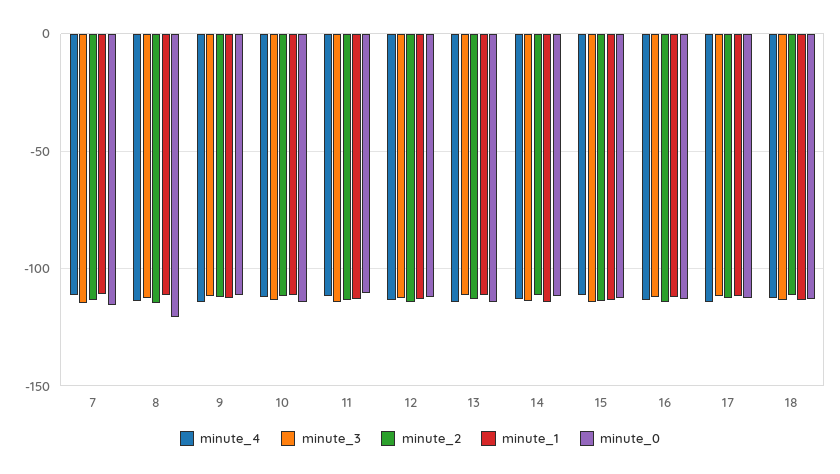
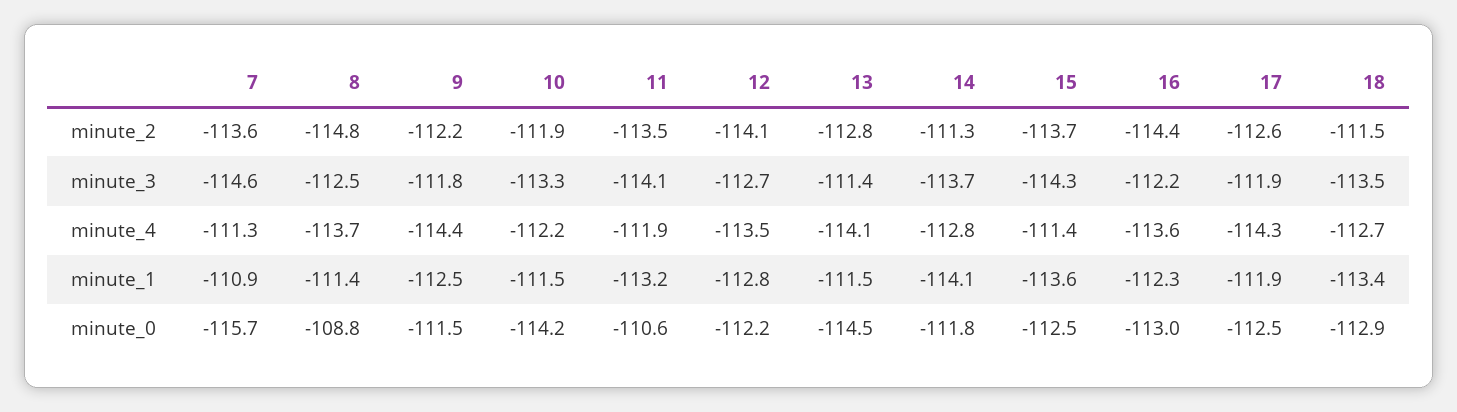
  {
    "minute_4": {
      "7": -111.3,
      "8": -113.7,
      "9": -114.4,
      "10": -112.2,
      "11": -111.9,
      "12": -113.5,
      "13": -114.1,
      "14": -112.8,
      "15": -111.4,
      "16": -113.6,
      "17": -114.3,
      "18": -112.7
    },
    "minute_3": {
      "7": -114.6,
      "8": -112.5,
      "9": -111.8,
      "10": -113.3,
      "11": -114.1,
      "12": -112.7,
      "13": -111.4,
      "14": -113.7,
      "15": -114.3,
      "16": -112.2,
      "17": -111.9,
      "18": -113.5
    },
    "minute_2": {
      "7": -113.6,
      "8": -114.8,
      "9": -112.2,
      "10": -111.9,
      "11": -113.5,
      "12": -114.1,
      "13": -112.8,
      "14": -111.3,
      "15": -113.7,
      "16": -114.4,
      "17": -112.6,
      "18": -111.5
    },
    "minute_1": {
      "7": -110.9,
      "8": -111.4,
      "9": -112.5,
      "10": -111.5,
      "11": -113.2,
      "12": -112.8,
      "13": -111.5,
      "14": -114.1,
      "15": -113.6,
      "16": -112.3,
      "17": -111.9,
      "18": -113.4
    },
    "minute_0": {
      "7": -115.7,
-     "8": -120,
+     "8": -108.8,
      "9": -111.5,
      "10": -114.2,
      "11": -110.6,
      "12": -112.2,
      "13": -114.5,
      "14": -111.8,
      "15": -112.5,
      "16": -113,
      "17": -112.5,
      "18": -112.9
    }
  }

